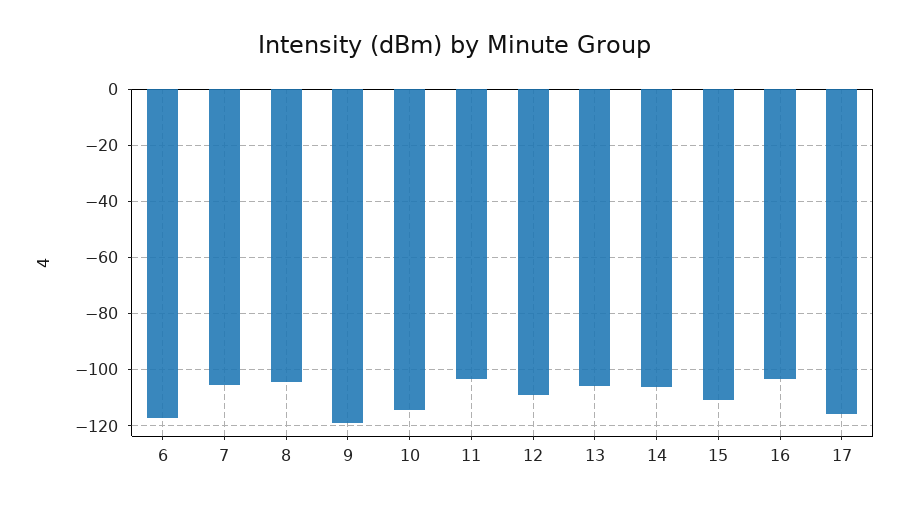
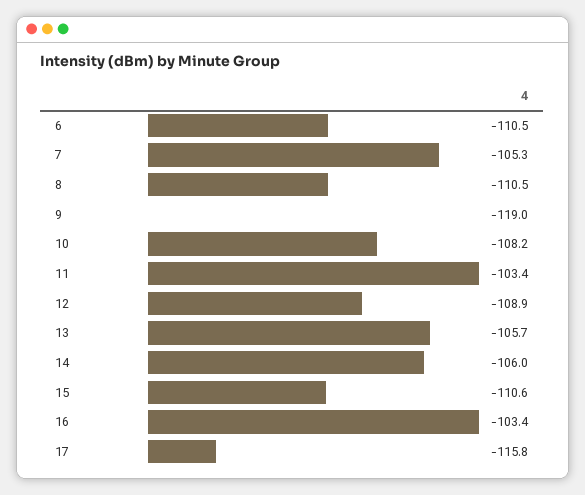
  {
-   "6": -117.5,
+   "6": -110.5,
    "7": -105.3,
-   "8": -105,
+   "8": -110.5,
    "9": -119,
-   "10": -115,
+   "10": -108.2,
    "11": -103.4,
    "12": -108.9,
    "13": -105.7,
    "14": -106,
    "15": -110.6,
    "16": -103.4,
    "17": -115.8
  }

